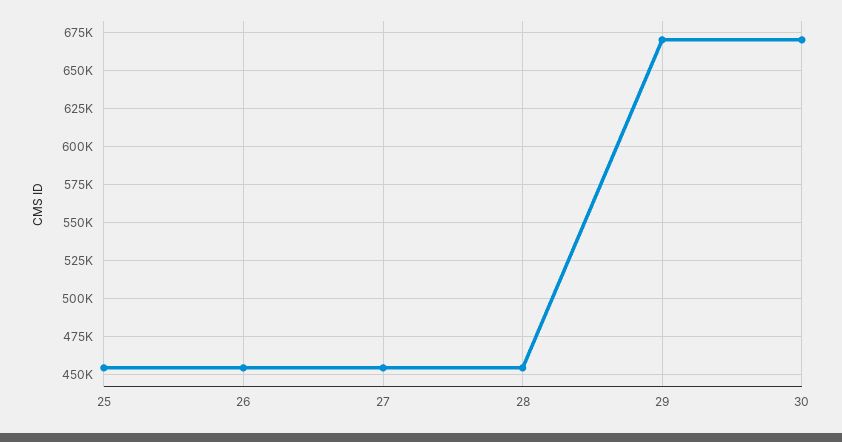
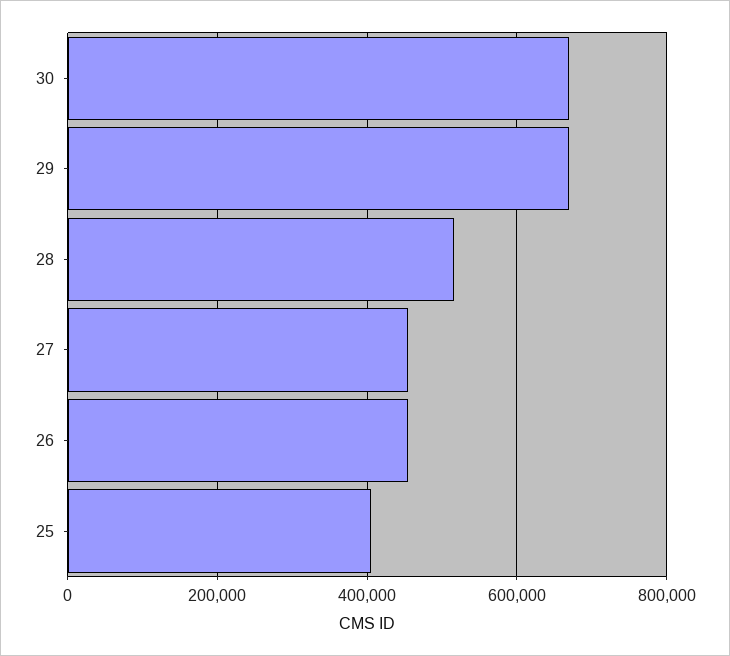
  {
-   "25": 455000,
+   "25": 400000,
    "26": 455000,
    "27": 455000,
-   "28": 455000,
+   "28": 520000,
    "29": 670000,
    "30": 670000
  }

